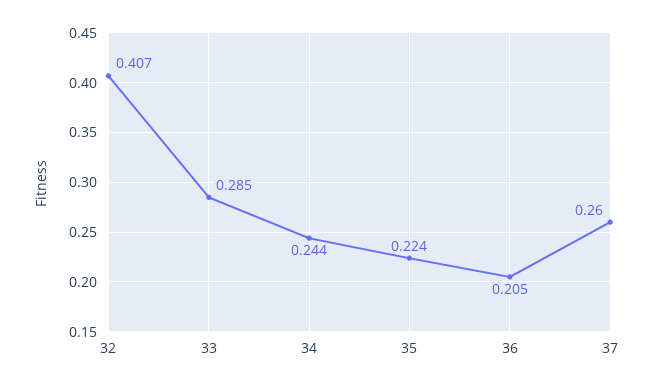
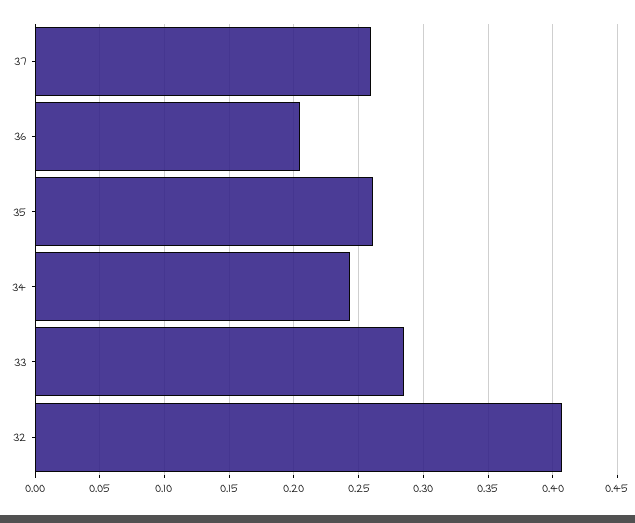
  {
    "32": 0.407,
    "33": 0.285,
    "34": 0.244,
-   "35": 0.224,
+   "35": 0.26,
    "36": 0.205,
    "37": 0.26
  }

